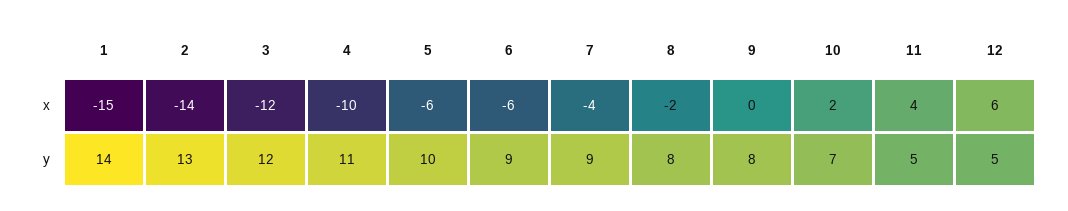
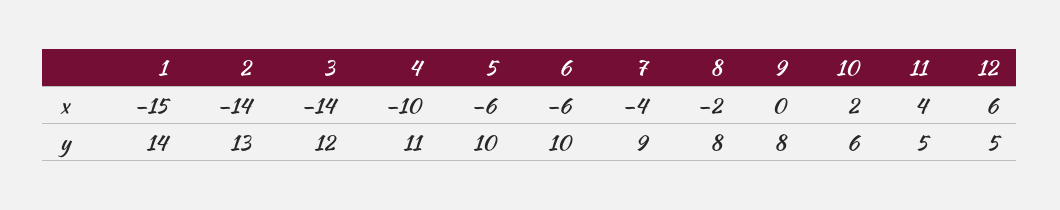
  {
    "1": {
      "x": -15,
      "y": 14
    },
    "2": {
      "x": -14,
      "y": 13
    },
    "3": {
-     "x": -12,
+     "x": -14,
      "y": 12
    },
    "4": {
      "x": -10,
      "y": 11
    },
    "5": {
      "x": -6,
      "y": 10
    },
    "6": {
      "x": -6,
-     "y": 9
+     "y": 10
    },
    "7": {
      "x": -4,
      "y": 9
    },
    "8": {
      "x": -2,
      "y": 8
    },
    "9": {
      "x": 0,
      "y": 8
    },
    "10": {
      "x": 2,
-     "y": 7
+     "y": 6
    },
    "11": {
      "x": 4,
      "y": 5
    },
    "12": {
      "x": 6,
      "y": 5
    }
  }

